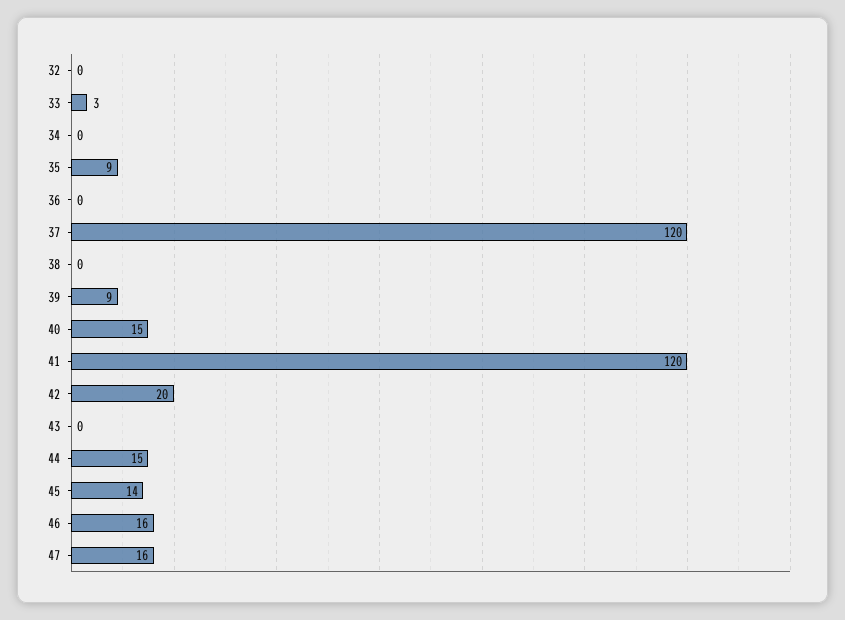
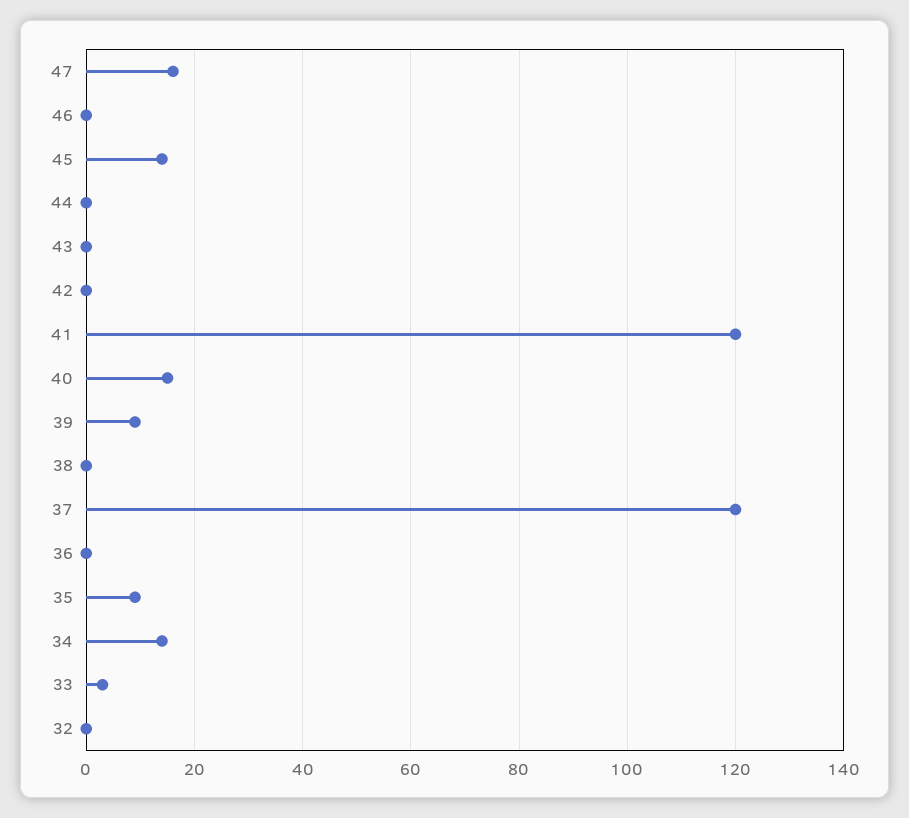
  {
    "32": 0,
    "33": 3,
-   "34": 0,
+   "34": 15,
    "35": 9,
    "36": 0,
    "37": 120,
    "38": 0,
    "39": 9,
    "40": 15,
    "41": 120,
-   "42": 20,
+   "42": 0,
    "43": 0,
-   "44": 15,
+   "44": 0,
    "45": 14,
-   "46": 16,
+   "46": 0,
    "47": 16
  }

